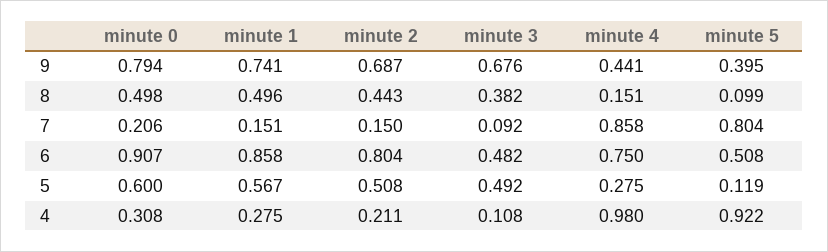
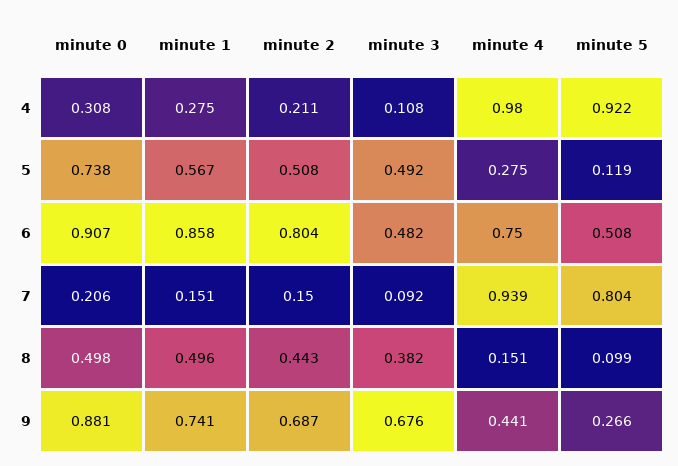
  {
    "minute 0": {
-     "9": 0.794,
+     "9": 0.881,
      "8": 0.498,
      "7": 0.206,
      "6": 0.907,
-     "5": 0.6,
+     "5": 0.738,
      "4": 0.308
    },
    "minute 1": {
      "9": 0.741,
      "8": 0.496,
      "7": 0.151,
      "6": 0.858,
      "5": 0.567,
      "4": 0.275
    },
    "minute 2": {
      "9": 0.687,
      "8": 0.443,
      "7": 0.15,
      "6": 0.804,
      "5": 0.508,
      "4": 0.211
    },
    "minute 3": {
      "9": 0.676,
      "8": 0.382,
      "7": 0.092,
      "6": 0.482,
      "5": 0.492,
      "4": 0.108
    },
    "minute 4": {
      "9": 0.441,
      "8": 0.151,
-     "7": 0.858,
+     "7": 0.939,
      "6": 0.75,
      "5": 0.275,
      "4": 0.98
    },
    "minute 5": {
-     "9": 0.395,
+     "9": 0.266,
      "8": 0.099,
      "7": 0.804,
      "6": 0.508,
      "5": 0.119,
      "4": 0.922
    }
  }

